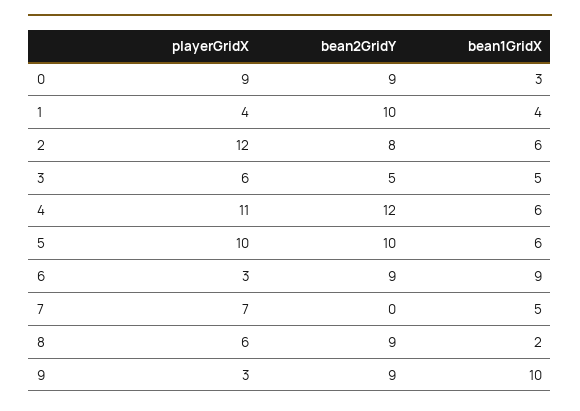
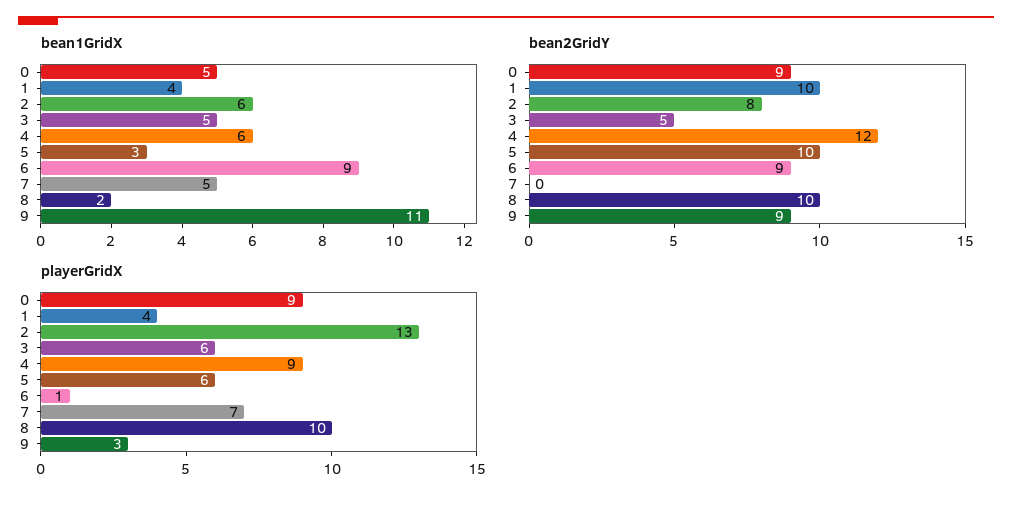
  {
    "playerGridX": {
      "0": 9,
      "1": 4,
-     "2": 12,
+     "2": 13,
      "3": 6,
-     "4": 11,
+     "4": 9,
-     "5": 10,
+     "5": 6,
-     "6": 3,
+     "6": 1,
      "7": 7,
-     "8": 6,
+     "8": 10,
      "9": 3
    },
    "bean2GridY": {
      "0": 9,
      "1": 10,
      "2": 8,
      "3": 5,
      "4": 12,
      "5": 10,
      "6": 9,
      "7": 0,
-     "8": 9,
+     "8": 10,
      "9": 9
    },
    "bean1GridX": {
-     "0": 3,
+     "0": 5,
      "1": 4,
      "2": 6,
      "3": 5,
      "4": 6,
-     "5": 6,
+     "5": 3,
      "6": 9,
      "7": 5,
      "8": 2,
-     "9": 10
+     "9": 11
    }
  }

